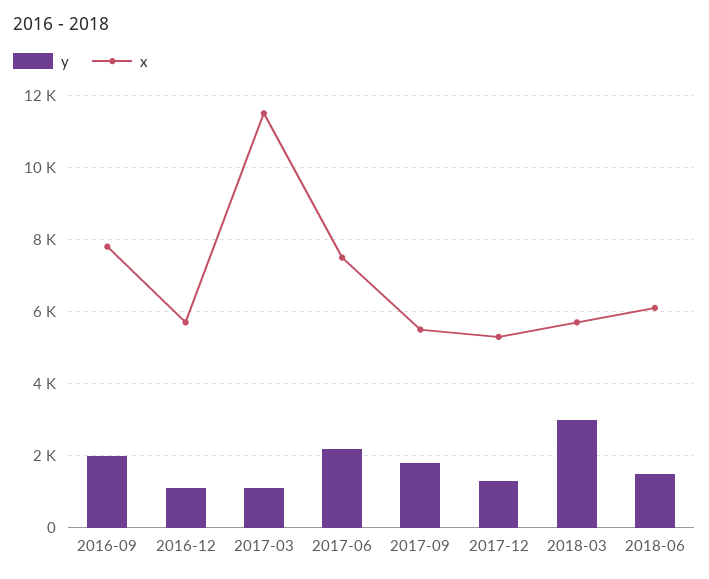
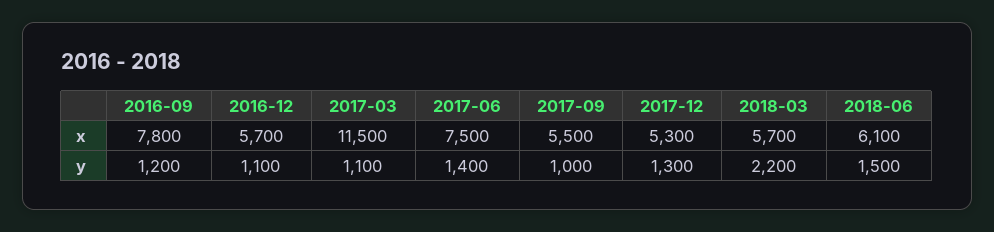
  {
    "y": {
-     "2016-09": 2000,
+     "2016-09": 1200,
      "2016-12": 1100,
      "2017-03": 1100,
-     "2017-06": 2200,
+     "2017-06": 1400,
-     "2017-09": 1800,
+     "2017-09": 1000,
      "2017-12": 1300,
-     "2018-03": 3000,
+     "2018-03": 2200,
      "2018-06": 1500
    },
    "x": {
      "2016-09": 7800,
      "2016-12": 5700,
      "2017-03": 11500,
      "2017-06": 7500,
      "2017-09": 5500,
      "2017-12": 5300,
      "2018-03": 5700,
      "2018-06": 6100
    }
  }

